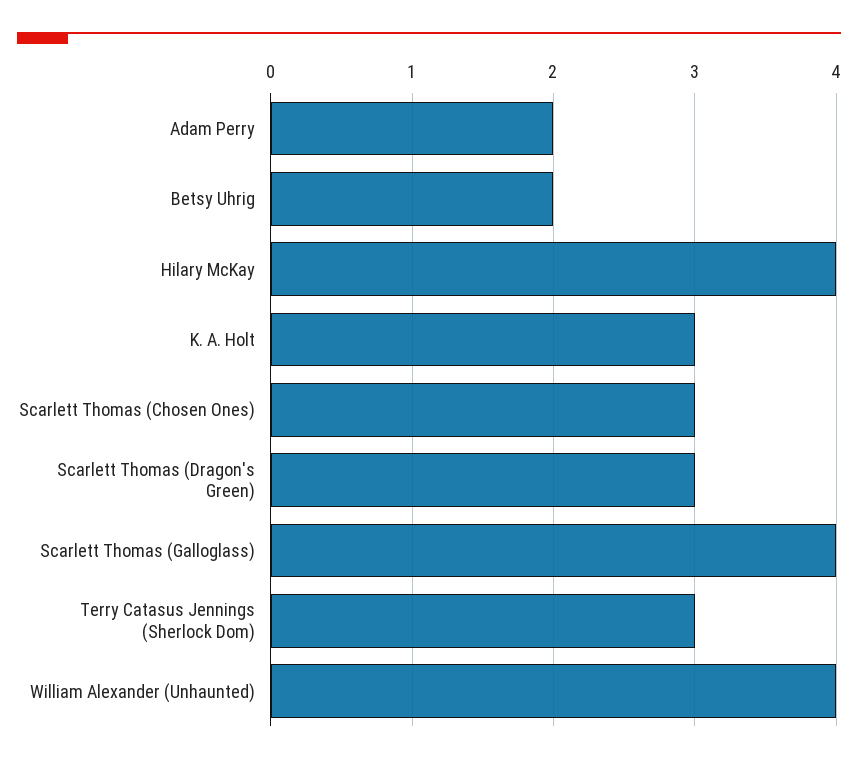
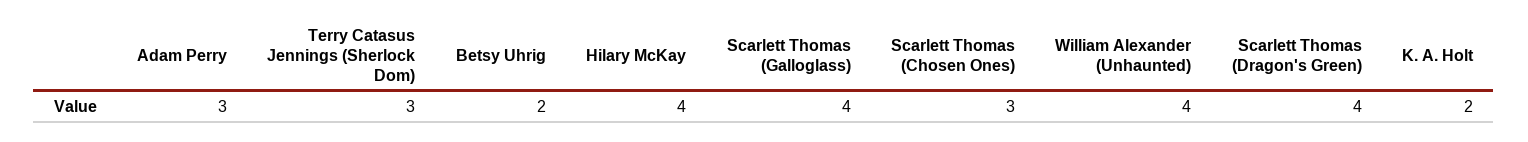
  {
-   "Adam Perry": 2,
+   "Adam Perry": 3,
    "Betsy Uhrig": 2,
    "Hilary McKay": 4,
-   "K. A. Holt": 3,
+   "K. A. Holt": 2,
    "Scarlett Thomas (Chosen Ones)": 3,
-   "Scarlett Thomas (Dragon's Green)": 3,
+   "Scarlett Thomas (Dragon's Green)": 4,
    "Scarlett Thomas (Galloglass)": 4,
    "Terry Catasus Jennings (Sherlock Dom)": 3,
    "William Alexander (Unhaunted)": 4
  }

